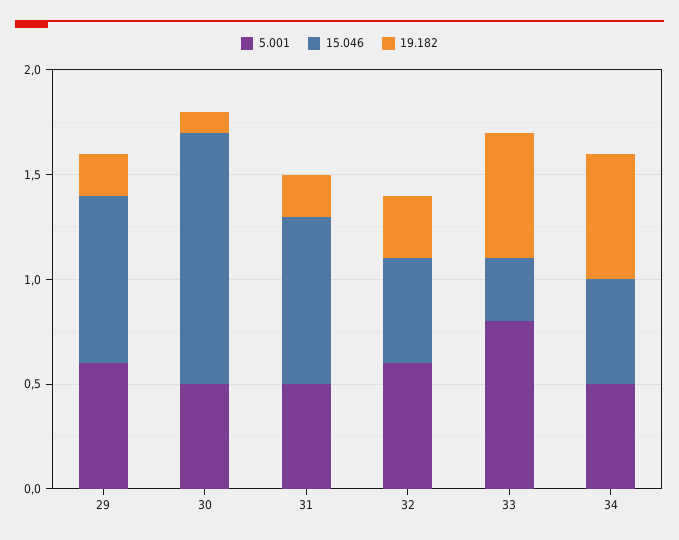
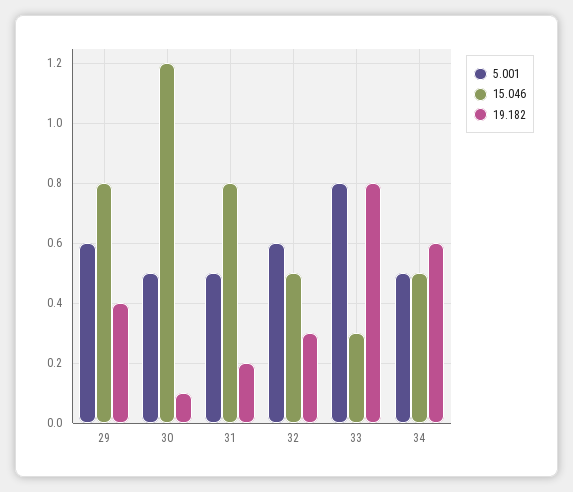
  {
    "5.001": {
      "29": 0.6,
      "30": 0.5,
      "31": 0.5,
      "32": 0.6,
      "33": 0.8,
      "34": 0.5
    },
    "15.046": {
      "29": 0.8,
      "30": 1.2,
      "31": 0.8,
      "32": 0.5,
      "33": 0.3,
      "34": 0.5
    },
    "19.182": {
-     "29": 0.2,
+     "29": 0.4,
      "30": 0.1,
      "31": 0.2,
      "32": 0.3,
-     "33": 0.6,
+     "33": 0.8,
      "34": 0.6
    }
  }

